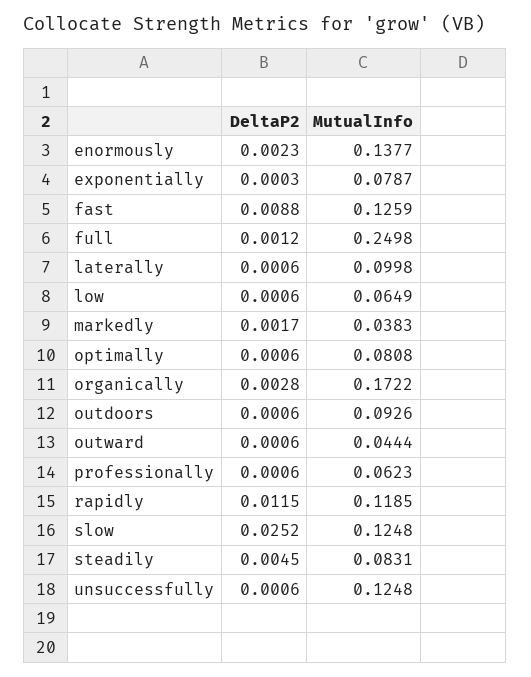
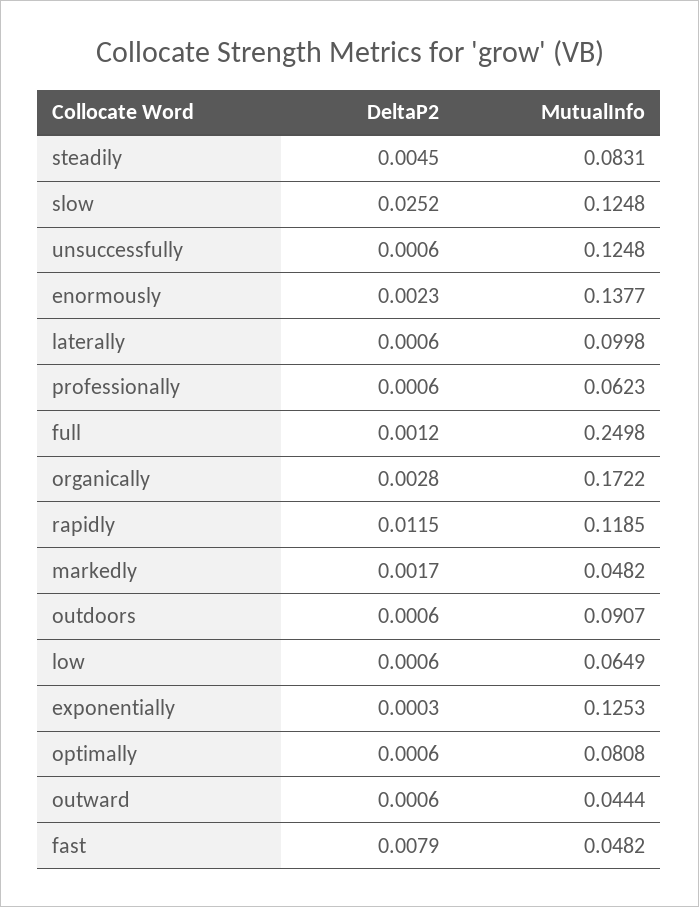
  {
    "DeltaP2": {
      "enormously": 0.0023,
      "exponentially": 0.0003,
-     "fast": 0.0088,
+     "fast": 0.0079,
      "full": 0.0012,
      "laterally": 0.0006,
      "low": 0.0006,
      "markedly": 0.0017,
      "optimally": 0.0006,
      "organically": 0.0028,
      "outdoors": 0.0006,
      "outward": 0.0006,
      "professionally": 0.0006,
      "rapidly": 0.0115,
      "slow": 0.0252,
      "steadily": 0.0045,
      "unsuccessfully": 0.0006
    },
    "MutualInfo": {
      "enormously": 0.1377,
-     "exponentially": 0.0787,
+     "exponentially": 0.1253,
-     "fast": 0.1259,
+     "fast": 0.0482,
      "full": 0.2498,
      "laterally": 0.0998,
      "low": 0.0649,
-     "markedly": 0.0383,
+     "markedly": 0.0482,
      "optimally": 0.0808,
      "organically": 0.1722,
-     "outdoors": 0.0926,
+     "outdoors": 0.0907,
      "outward": 0.0444,
      "professionally": 0.0623,
      "rapidly": 0.1185,
      "slow": 0.1248,
      "steadily": 0.0831,
      "unsuccessfully": 0.1248
    }
  }

